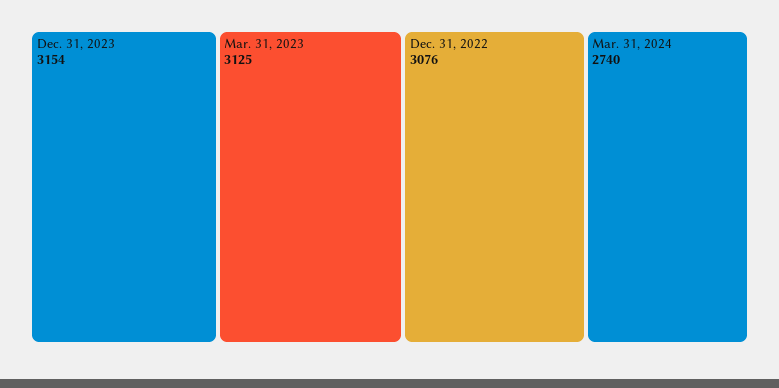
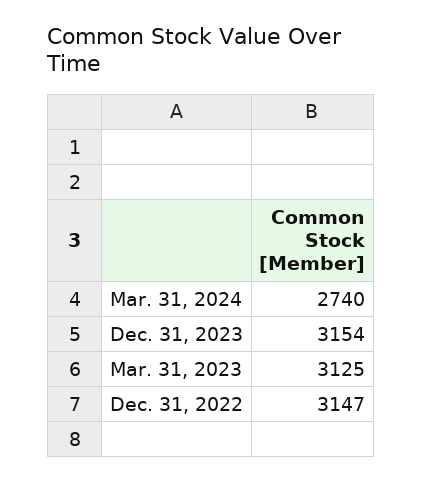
  {
    "Dec. 31, 2023": 3154,
    "Mar. 31, 2023": 3125,
-   "Dec. 31, 2022": 3076,
+   "Dec. 31, 2022": 3147,
    "Mar. 31, 2024": 2740
  }

